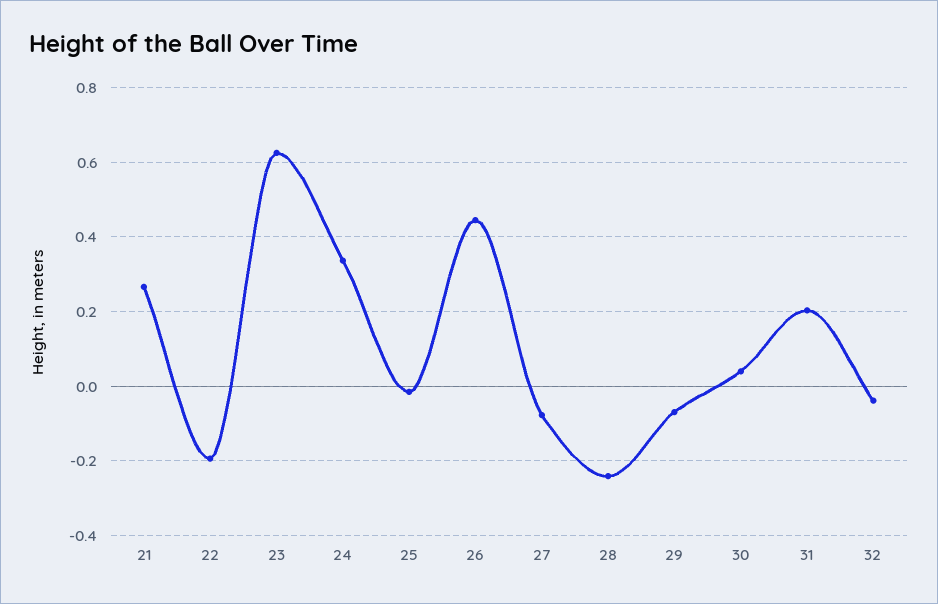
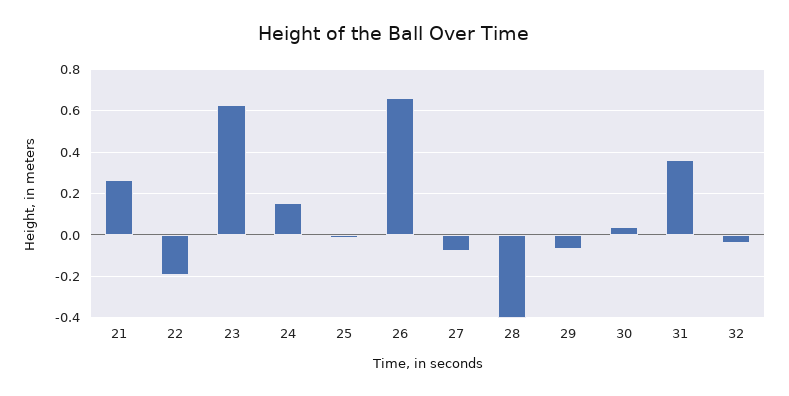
  {
    "21": 0.26,
    "22": -0.2,
    "23": 0.62,
-   "24": 0.34,
+   "24": 0.15,
    "25": -0.02,
-   "26": 0.44,
+   "26": 0.65,
    "27": -0.08,
-   "28": -0.24,
+   "28": -0.4,
    "29": -0.08,
    "30": 0.04,
-   "31": 0.2,
+   "31": 0.35,
    "32": -0.04
  }

